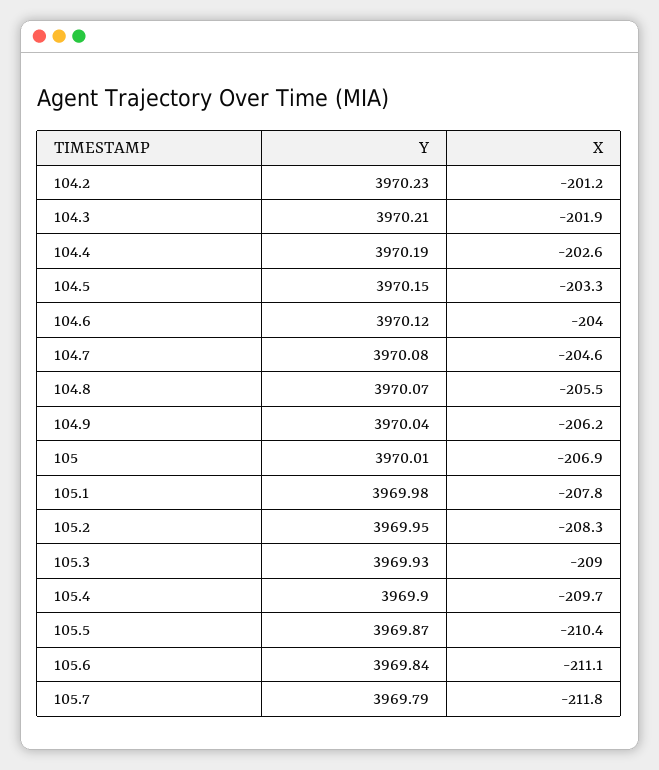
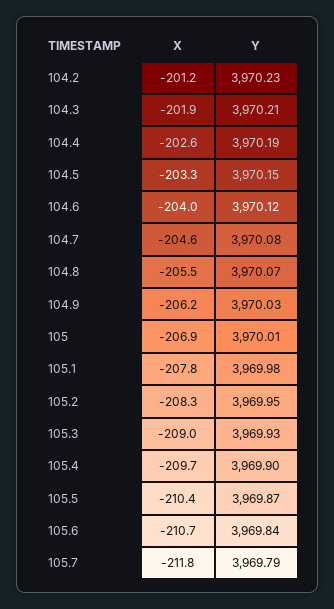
  {
    "Y": {
      "104.2": 3970.23,
      "104.3": 3970.21,
      "104.4": 3970.19,
      "104.5": 3970.15,
      "104.6": 3970.12,
      "104.7": 3970.08,
      "104.8": 3970.07,
-     "104.9": 3970.04,
+     "104.9": 3970.03,
      "105": 3970.01,
      "105.1": 3969.98,
      "105.2": 3969.95,
      "105.3": 3969.93,
      "105.4": 3969.9,
      "105.5": 3969.87,
      "105.6": 3969.84,
      "105.7": 3969.79
    },
    "X": {
      "104.2": -201.2,
      "104.3": -201.9,
      "104.4": -202.6,
      "104.5": -203.3,
      "104.6": -204,
      "104.7": -204.6,
      "104.8": -205.5,
      "104.9": -206.2,
      "105": -206.9,
      "105.1": -207.8,
      "105.2": -208.3,
      "105.3": -209,
      "105.4": -209.7,
      "105.5": -210.4,
-     "105.6": -211.1,
+     "105.6": -210.7,
      "105.7": -211.8
    }
  }

